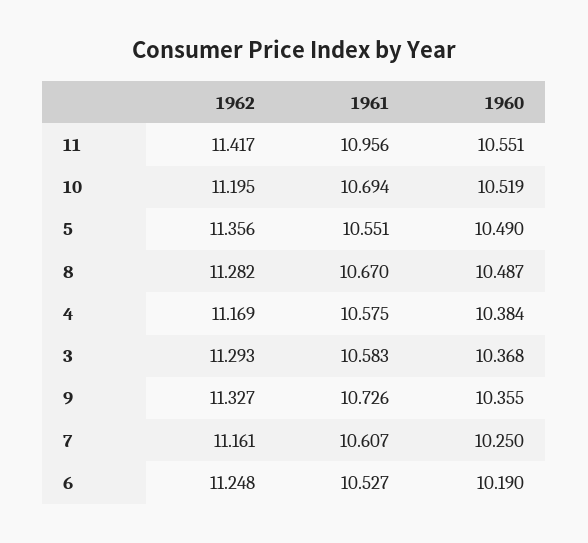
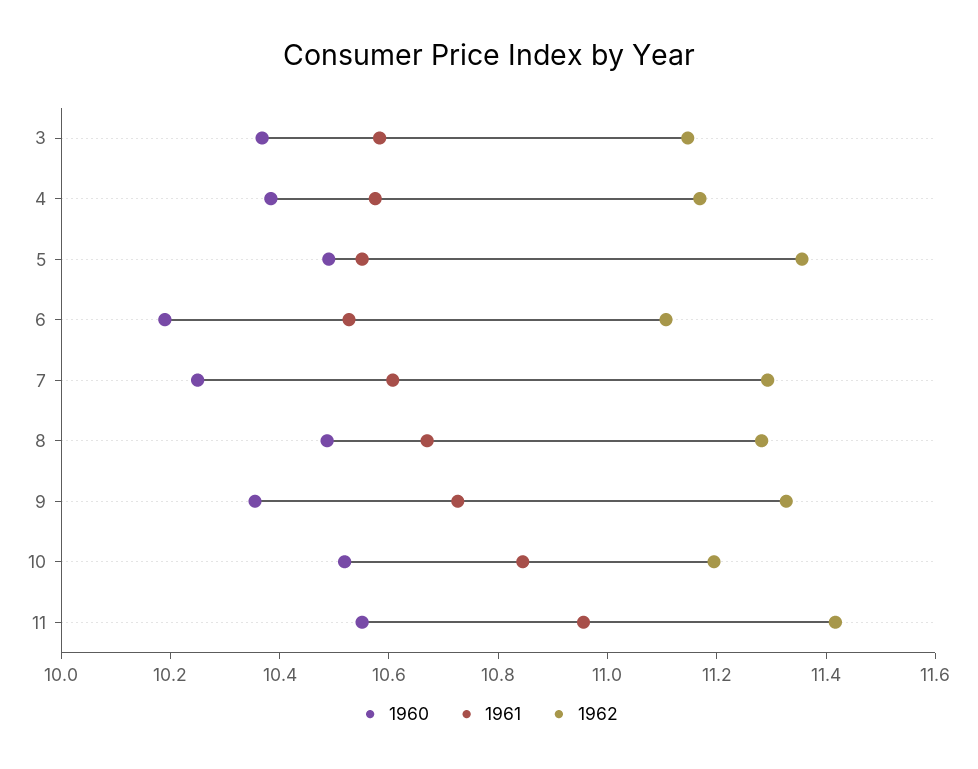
  {
    "1962": {
      "11": 11.417,
      "10": 11.195,
      "5": 11.356,
      "8": 11.282,
      "4": 11.169,
-     "3": 11.293,
+     "3": 11.15,
      "9": 11.327,
-     "7": 11.161,
+     "7": 11.3,
-     "6": 11.248
+     "6": 11.1
    },
    "1961": {
      "11": 10.956,
-     "10": 10.694,
+     "10": 10.85,
      "5": 10.551,
      "8": 10.67,
      "4": 10.575,
      "3": 10.583,
      "9": 10.726,
      "7": 10.607,
      "6": 10.527
    },
    "1960": {
      "11": 10.551,
      "10": 10.519,
      "5": 10.49,
      "8": 10.487,
      "4": 10.384,
      "3": 10.368,
      "9": 10.355,
      "7": 10.25,
      "6": 10.19
    }
  }

